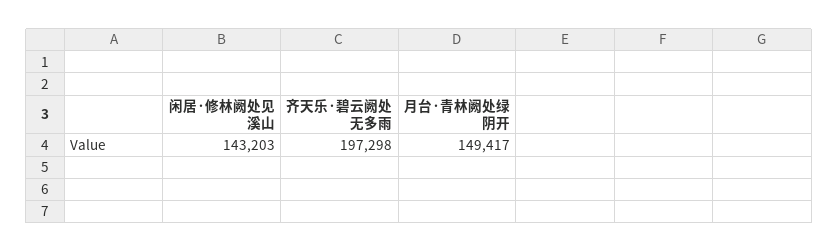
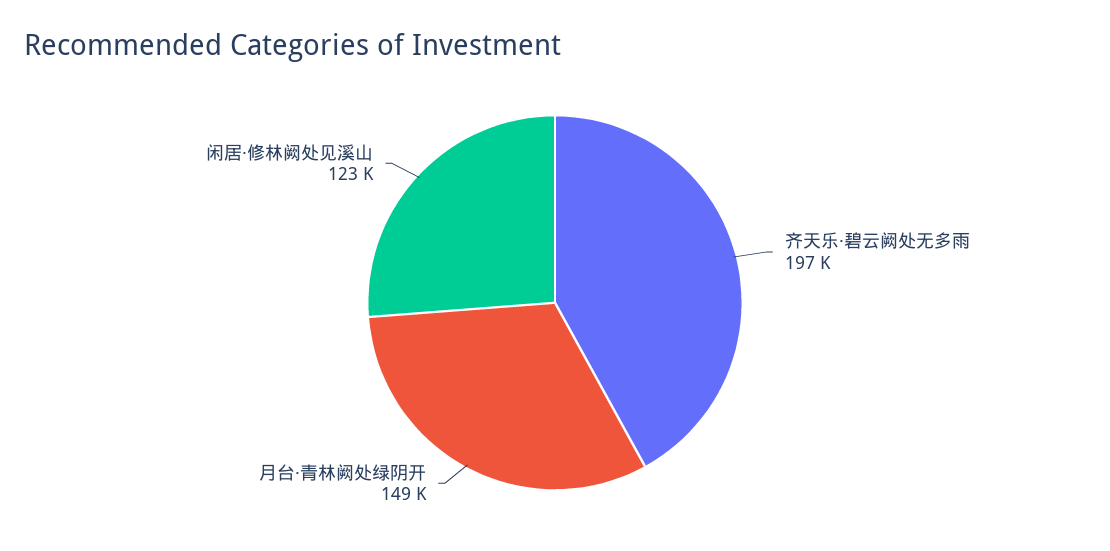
  {
-   "闲居·修林阙处见溪山": 143203,
+   "闲居·修林阙处见溪山": 123000,
    "齐天乐·碧云阙处无多雨": 197298,
    "月台·青林阙处绿阴开": 149417
  }

